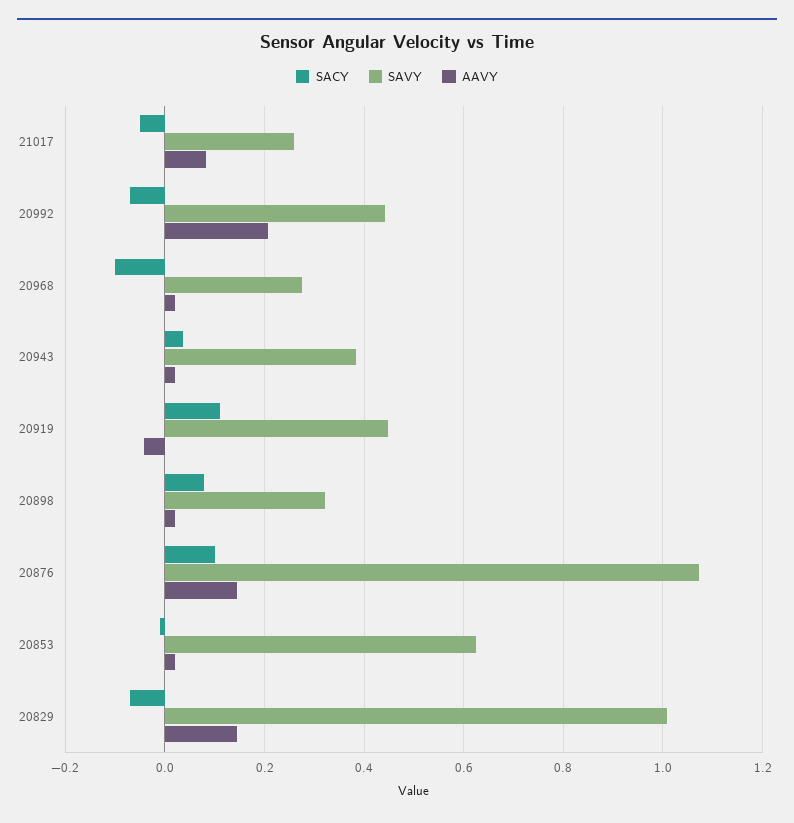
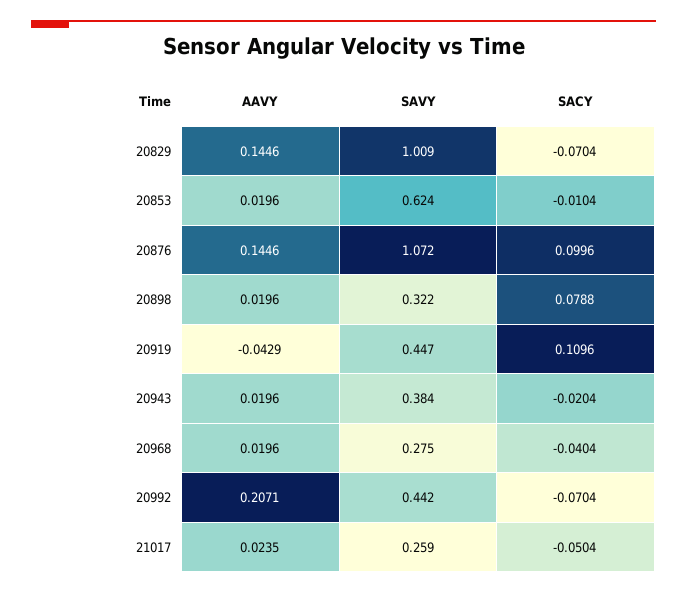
  {
    "SACY": {
      "21017": -0.0504,
      "20992": -0.0704,
-     "20968": -0.1,
+     "20968": -0.0404,
-     "20943": 0.04,
+     "20943": -0.0204,
      "20919": 0.1096,
      "20898": 0.0788,
      "20876": 0.0996,
      "20853": -0.0104,
      "20829": -0.0704
    },
    "SAVY": {
      "21017": 0.259,
      "20992": 0.442,
      "20968": 0.275,
      "20943": 0.384,
      "20919": 0.447,
      "20898": 0.322,
      "20876": 1.072,
      "20853": 0.624,
      "20829": 1.009
    },
    "AAVY": {
-     "21017": 0.08,
+     "21017": 0.0235,
      "20992": 0.2071,
      "20968": 0.0196,
      "20943": 0.0196,
      "20919": -0.0429,
      "20898": 0.0196,
      "20876": 0.1446,
      "20853": 0.0196,
      "20829": 0.1446
    }
  }

